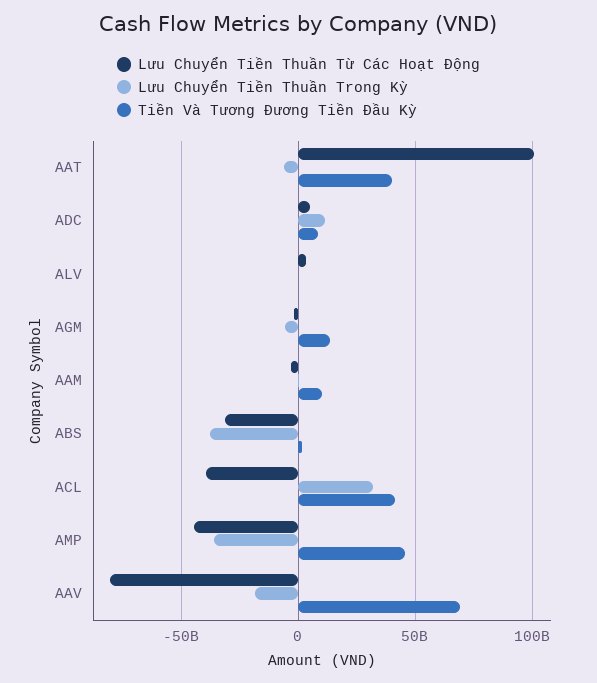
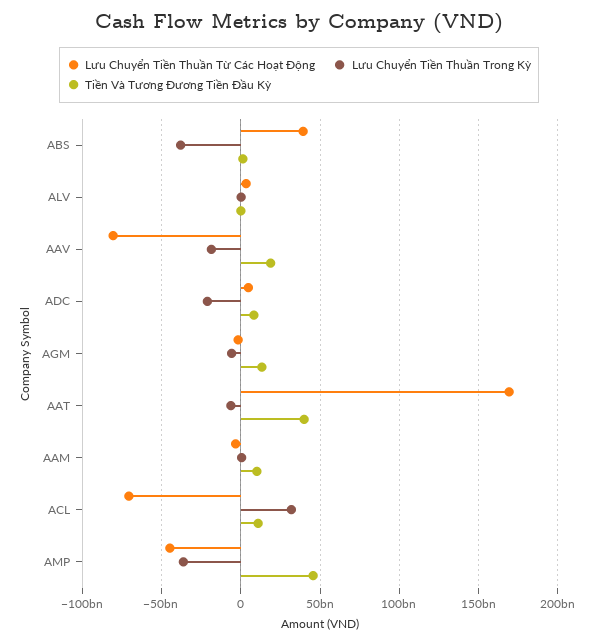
  {
    "Lưu Chuyển Tiền Thuần Từ Các Hoạt Động": {
-     "AAT": 100000000000,
+     "AAT": 170000000000,
      "ADC": 5000000000,
      "ALV": 5000000000,
      "AGM": 0,
      "AAM": -5000000000,
-     "ABS": -30000000000,
+     "ABS": 40000000000,
-     "ACL": -40000000000,
+     "ACL": -70000000000,
      "AMP": -45000000000,
      "AAV": -80000000000
    },
    "Lưu Chuyển Tiền Thuần Trong Kỳ": {
      "AAT": -5000000000,
-     "ADC": 10000000000,
+     "ADC": -20000000000,
      "ALV": 0,
      "AGM": -5000000000,
      "AAM": 0,
      "ABS": -40000000000,
      "ACL": 30000000000,
      "AMP": -35000000000,
      "AAV": -20000000000
    },
    "Tiền Và Tương Đương Tiền Đầu Kỳ": {
      "AAT": 40000000000,
      "ADC": 10000000000,
      "ALV": 0,
      "AGM": 15000000000,
      "AAM": 10000000000,
      "ABS": 0,
-     "ACL": 40000000000,
+     "ACL": 10000000000,
      "AMP": 45000000000,
-     "AAV": 70000000000
+     "AAV": 20000000000
    }
  }

